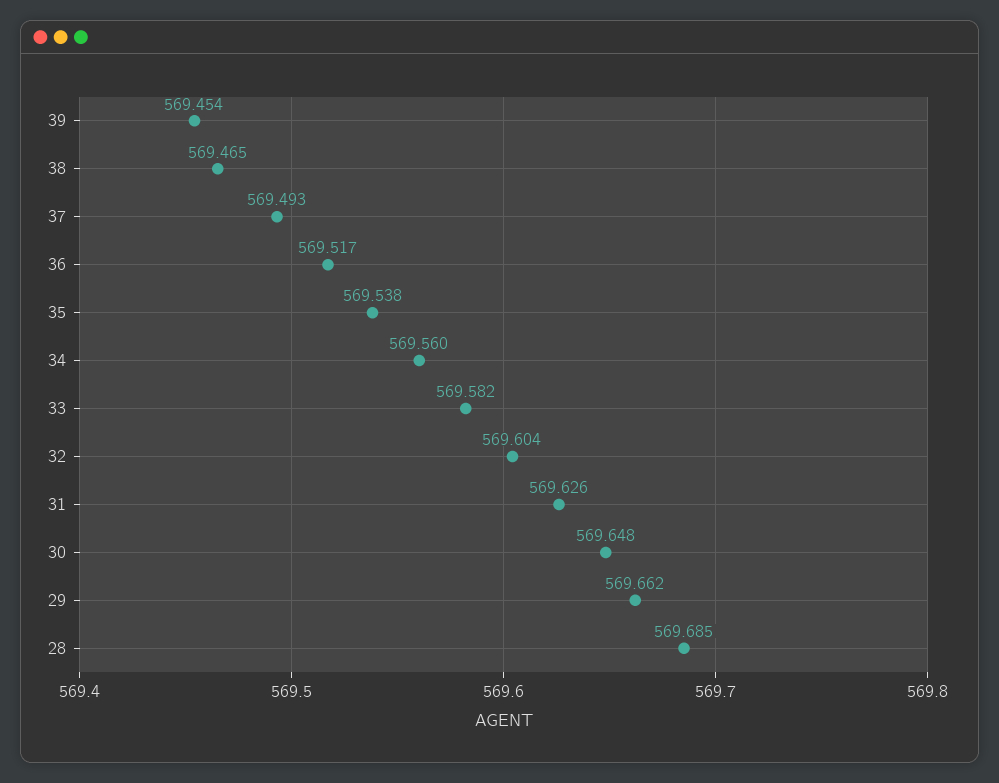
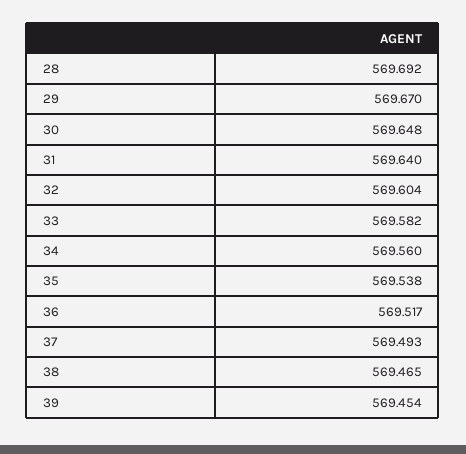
  {
    "39": 569.454,
    "38": 569.465,
    "37": 569.493,
    "36": 569.517,
    "35": 569.538,
    "34": 569.56,
    "33": 569.582,
    "32": 569.604,
-   "31": 569.626,
+   "31": 569.64,
    "30": 569.648,
-   "29": 569.662,
+   "29": 569.67,
-   "28": 569.685
+   "28": 569.692
  }

